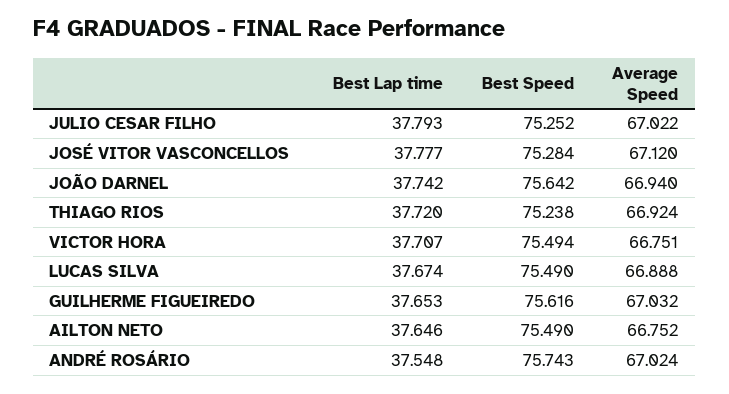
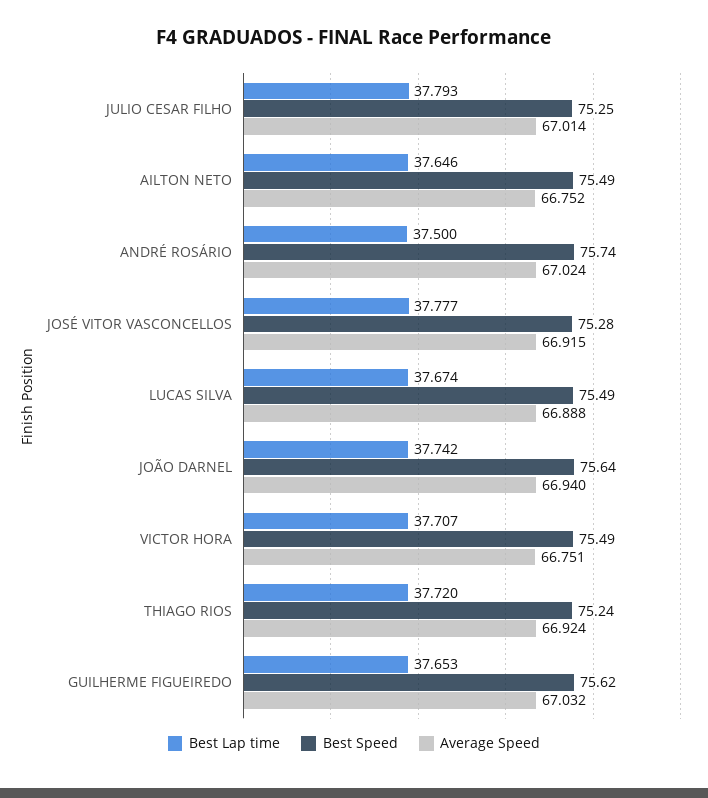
  {
    "Best Lap time": {
      "JULIO CESAR FILHO": 37.793,
      "JOSÉ VITOR VASCONCELLOS": 37.777,
      "JOÃO DARNEL": 37.742,
      "THIAGO RIOS": 37.72,
      "VICTOR HORA": 37.707,
      "LUCAS SILVA": 37.674,
      "GUILHERME FIGUEIREDO": 37.653,
      "AILTON NETO": 37.646,
-     "ANDRÉ ROSÁRIO": 37.548
+     "ANDRÉ ROSÁRIO": 37.5
    },
    "Best Speed": {
      "JULIO CESAR FILHO": 75.252,
      "JOSÉ VITOR VASCONCELLOS": 75.284,
      "JOÃO DARNEL": 75.642,
      "THIAGO RIOS": 75.238,
      "VICTOR HORA": 75.494,
      "LUCAS SILVA": 75.49,
      "GUILHERME FIGUEIREDO": 75.616,
      "AILTON NETO": 75.49,
      "ANDRÉ ROSÁRIO": 75.743
    },
    "Average Speed": {
-     "JULIO CESAR FILHO": 67.022,
+     "JULIO CESAR FILHO": 67.014,
-     "JOSÉ VITOR VASCONCELLOS": 67.12,
+     "JOSÉ VITOR VASCONCELLOS": 66.915,
      "JOÃO DARNEL": 66.94,
      "THIAGO RIOS": 66.924,
      "VICTOR HORA": 66.751,
      "LUCAS SILVA": 66.888,
      "GUILHERME FIGUEIREDO": 67.032,
      "AILTON NETO": 66.752,
      "ANDRÉ ROSÁRIO": 67.024
    }
  }

